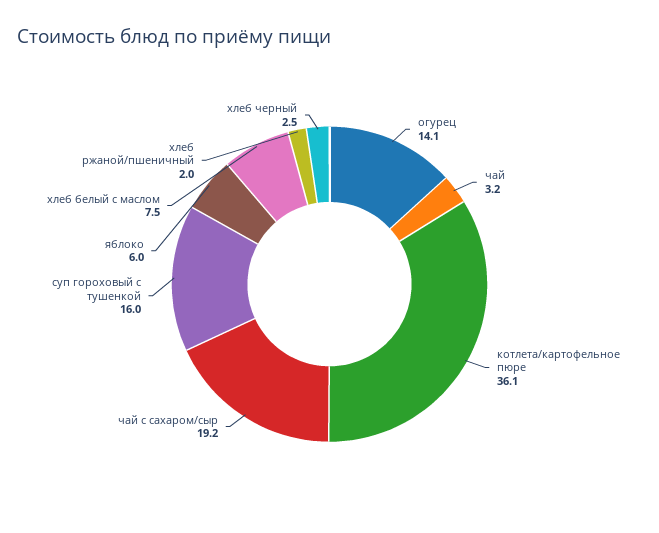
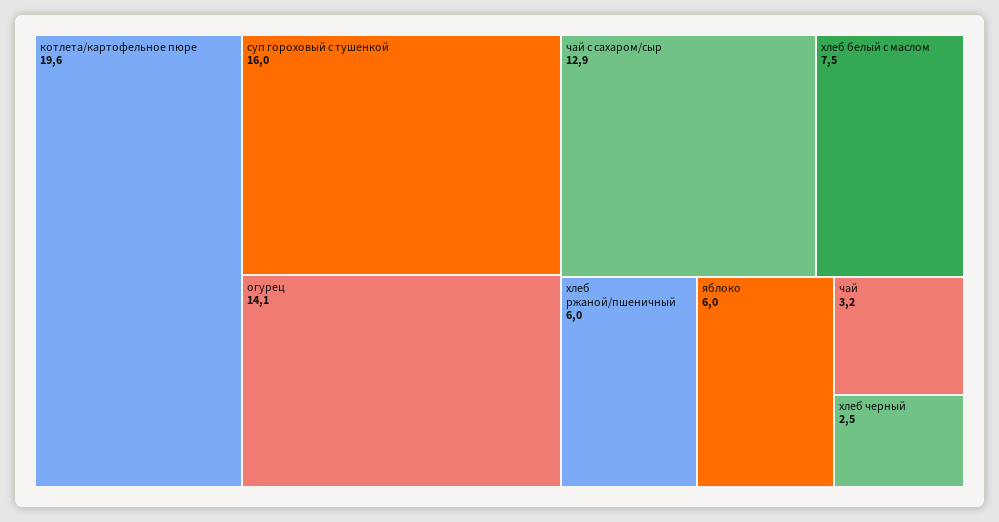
  {
    "огурец": 14.1,
    "чай": 3.2,
-   "котлета/картофельное пюре": 36.1,
+   "котлета/картофельное пюре": 19.6,
-   "чай с сахаром/сыр": 19.2,
+   "чай с сахаром/сыр": 12.9,
    "суп гороховый с тушенкой": 16,
    "яблоко": 6,
    "хлеб белый с маслом": 7.5,
-   "хлеб ржаной/пшеничный": 2,
+   "хлеб ржаной/пшеничный": 6,
    "хлеб черный": 2.5
  }

